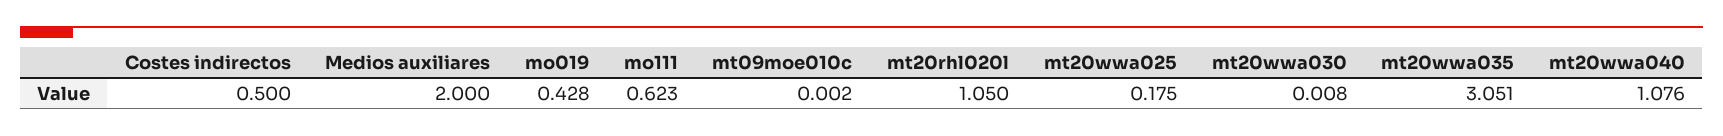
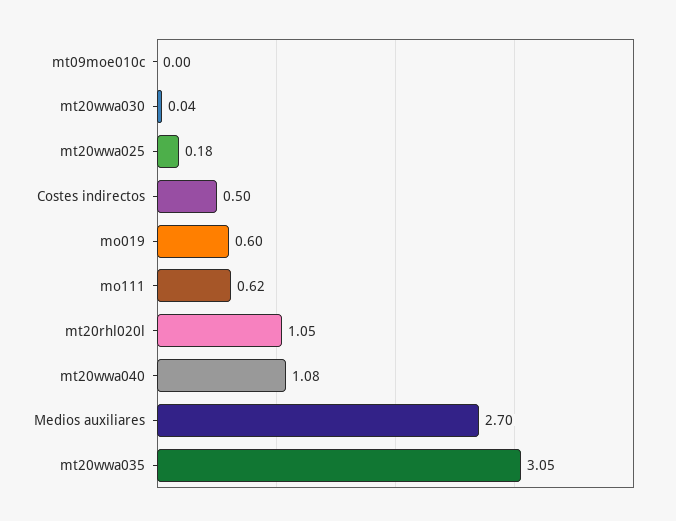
  {
    "Costes indirectos": 0.5,
-   "Medios auxiliares": 2,
+   "Medios auxiliares": 2.7,
-   "mo019": 0.428,
+   "mo019": 0.6,
    "mo111": 0.623,
    "mt09moe010c": 0.002,
    "mt20rhl020l": 1.05,
    "mt20wwa025": 0.175,
-   "mt20wwa030": 0.008,
+   "mt20wwa030": 0.04,
    "mt20wwa035": 3.051,
    "mt20wwa040": 1.076
  }

